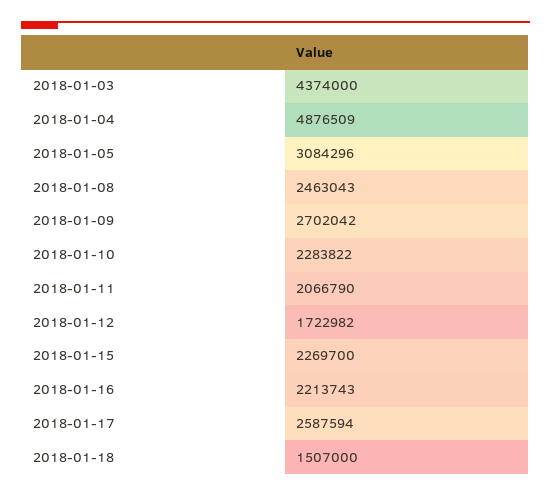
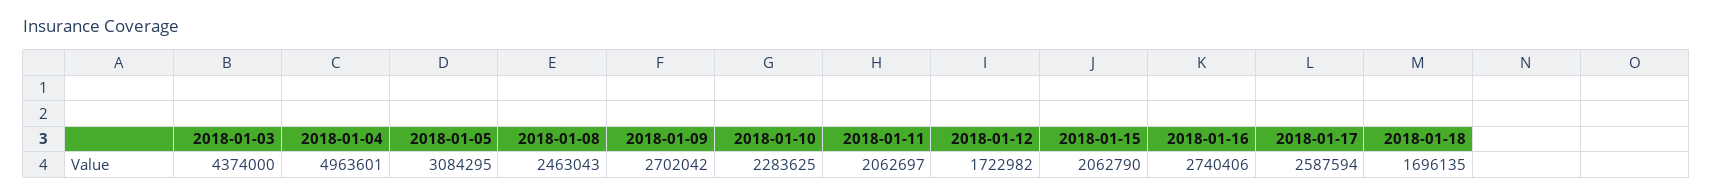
  {
    "2018-01-03": 4374000,
-   "2018-01-04": 4876509,
+   "2018-01-04": 4963601,
-   "2018-01-05": 3084296,
+   "2018-01-05": 3084295,
    "2018-01-08": 2463043,
    "2018-01-09": 2702042,
-   "2018-01-10": 2283822,
+   "2018-01-10": 2283625,
-   "2018-01-11": 2066790,
+   "2018-01-11": 2062697,
    "2018-01-12": 1722982,
-   "2018-01-15": 2269700,
+   "2018-01-15": 2062790,
-   "2018-01-16": 2213743,
+   "2018-01-16": 2740406,
    "2018-01-17": 2587594,
-   "2018-01-18": 1507000
+   "2018-01-18": 1696135
  }

